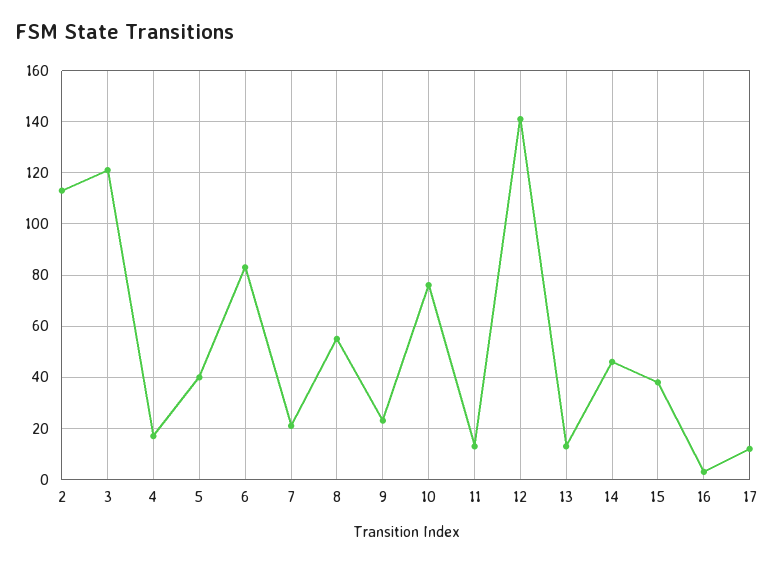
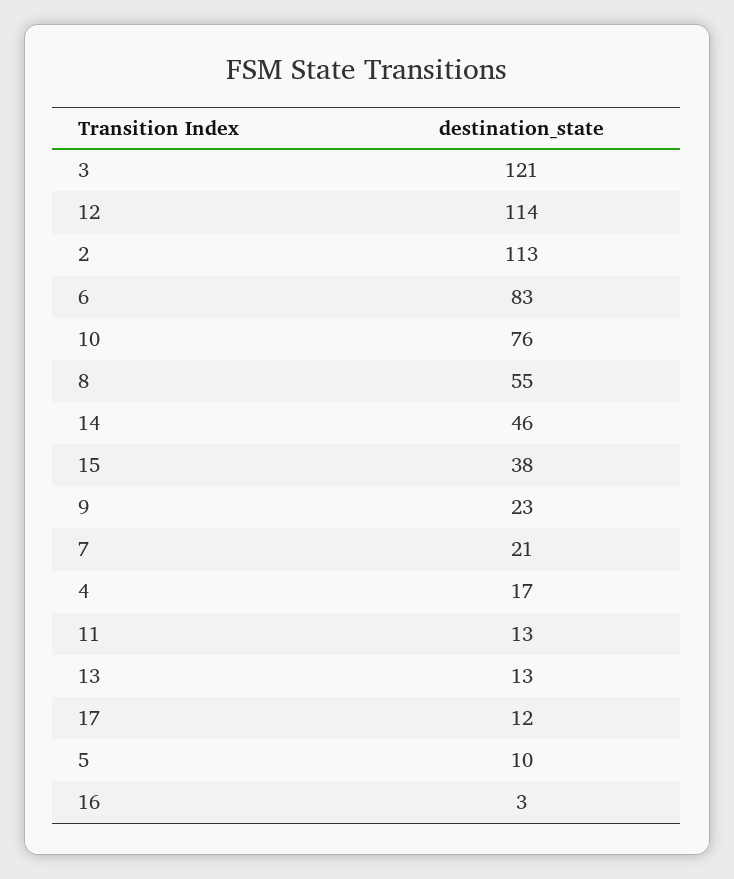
  {
    "2": 113,
    "3": 121,
    "4": 17,
-   "5": 40,
+   "5": 10,
    "6": 83,
    "7": 21,
    "8": 55,
    "9": 23,
    "10": 76,
    "11": 13,
-   "12": 140,
+   "12": 114,
    "13": 13,
    "14": 46,
    "15": 38,
    "16": 3,
    "17": 12
  }

